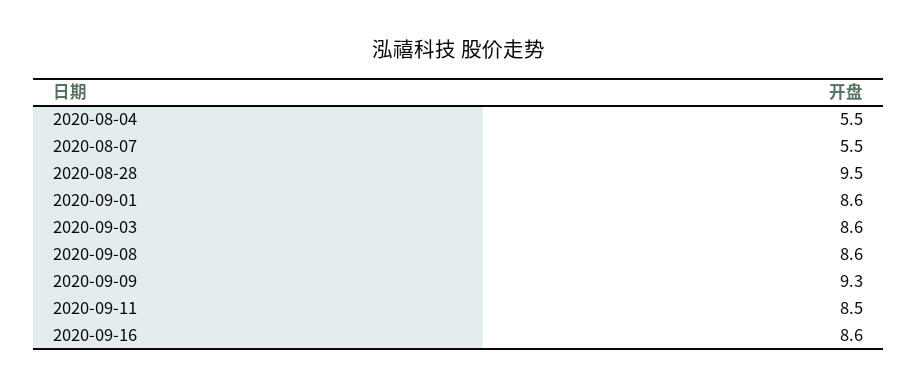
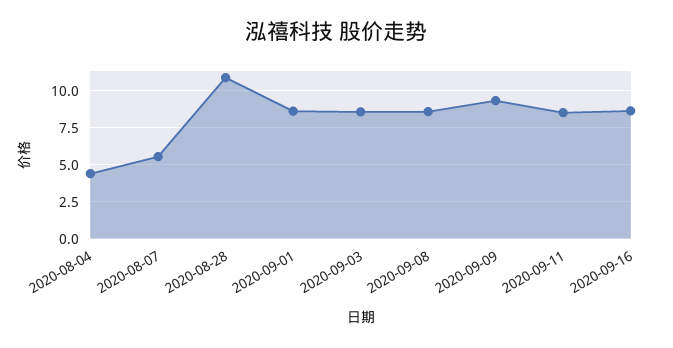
  {
-   "2020-08-04": 5.5,
+   "2020-08-04": 4.5,
    "2020-08-07": 5.5,
-   "2020-08-28": 9.5,
+   "2020-08-28": 11,
    "2020-09-01": 8.6,
    "2020-09-03": 8.6,
    "2020-09-08": 8.6,
    "2020-09-09": 9.3,
    "2020-09-11": 8.5,
    "2020-09-16": 8.6
  }

